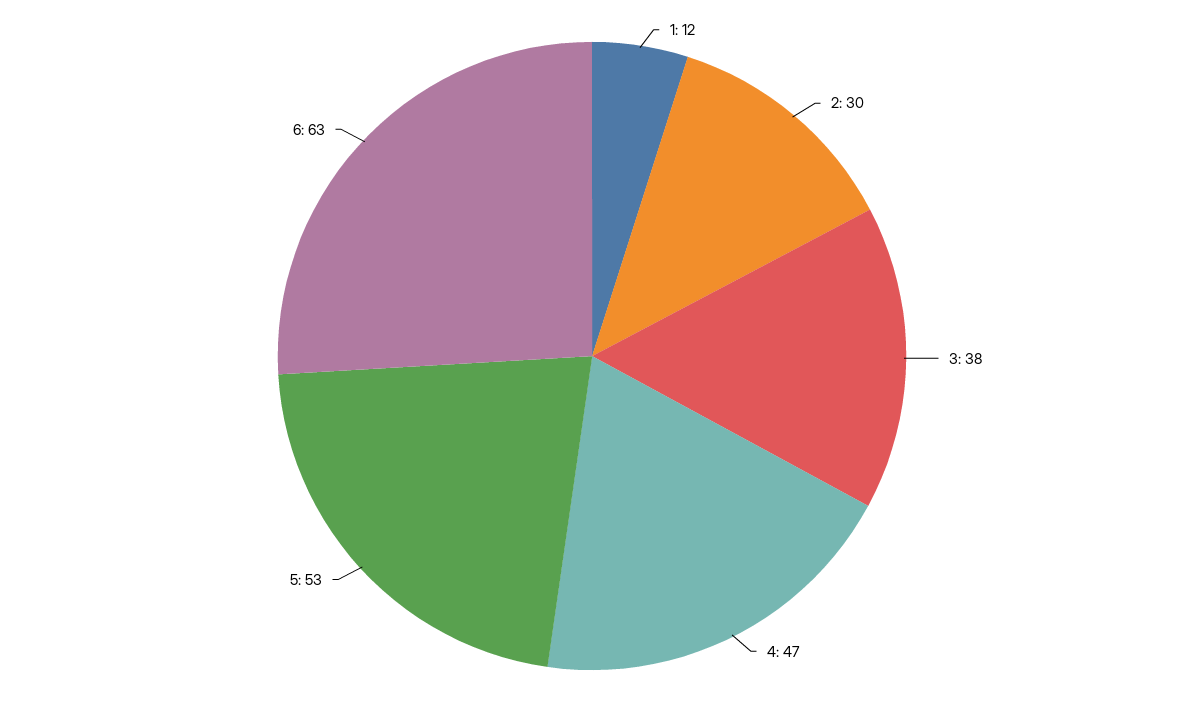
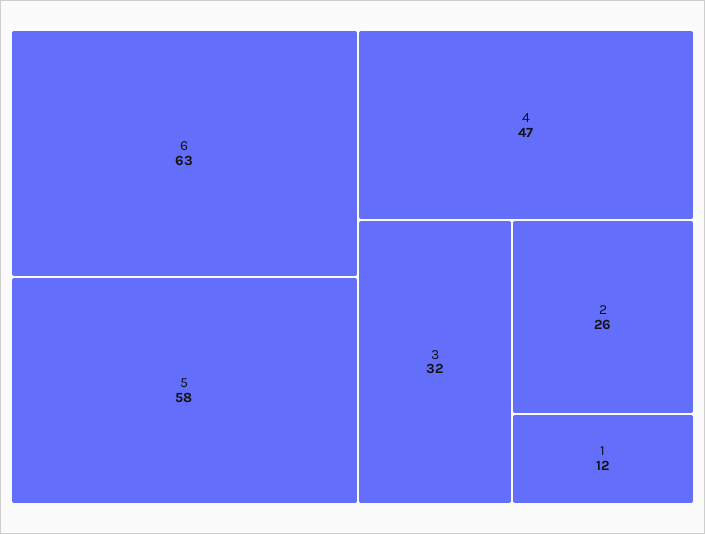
  {
    "1": 12,
-   "2": 30,
+   "2": 26,
-   "3": 38,
+   "3": 32,
    "4": 47,
-   "5": 53,
+   "5": 58,
    "6": 63
  }

